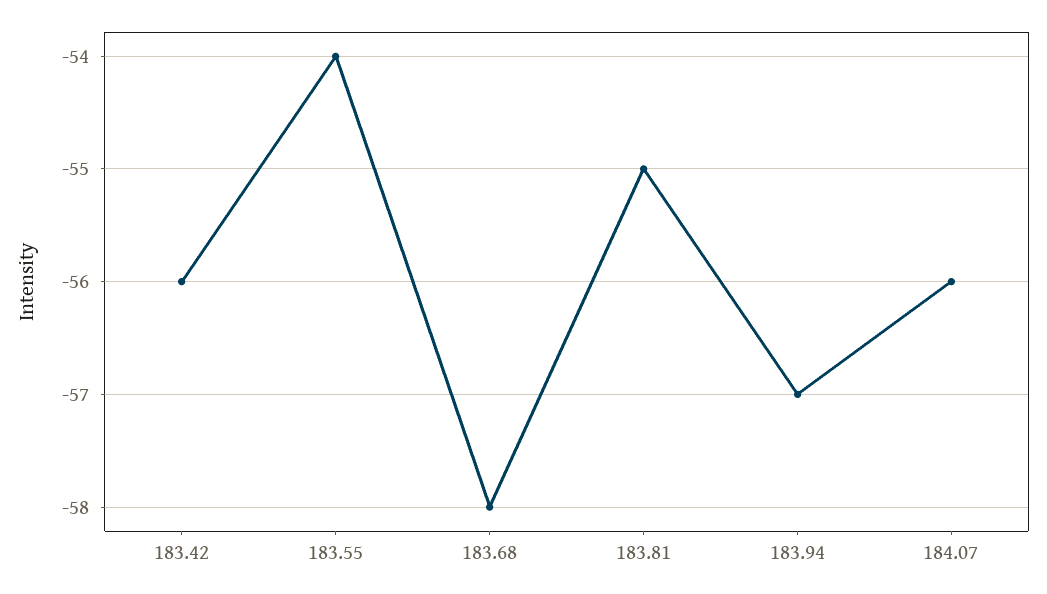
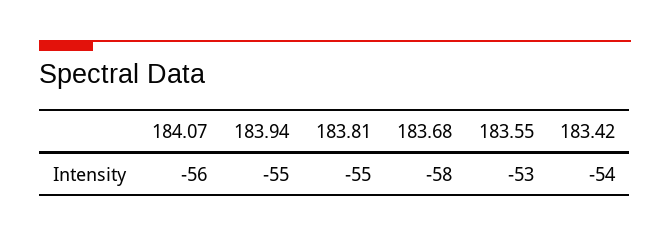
  {
-   "183.42": -56,
+   "183.42": -54,
-   "183.55": -54,
+   "183.55": -53,
    "183.68": -58,
    "183.81": -55,
-   "183.94": -57,
+   "183.94": -55,
    "184.07": -56
  }

